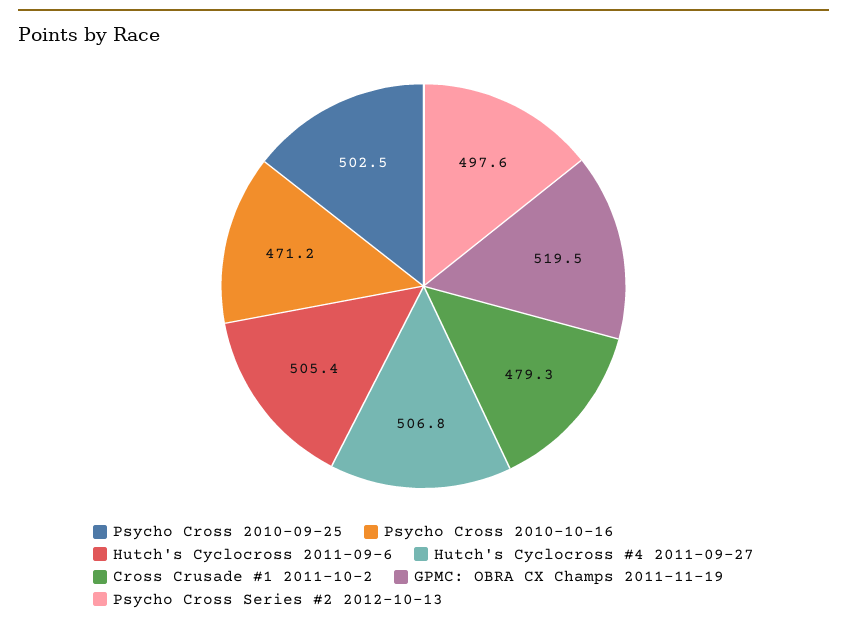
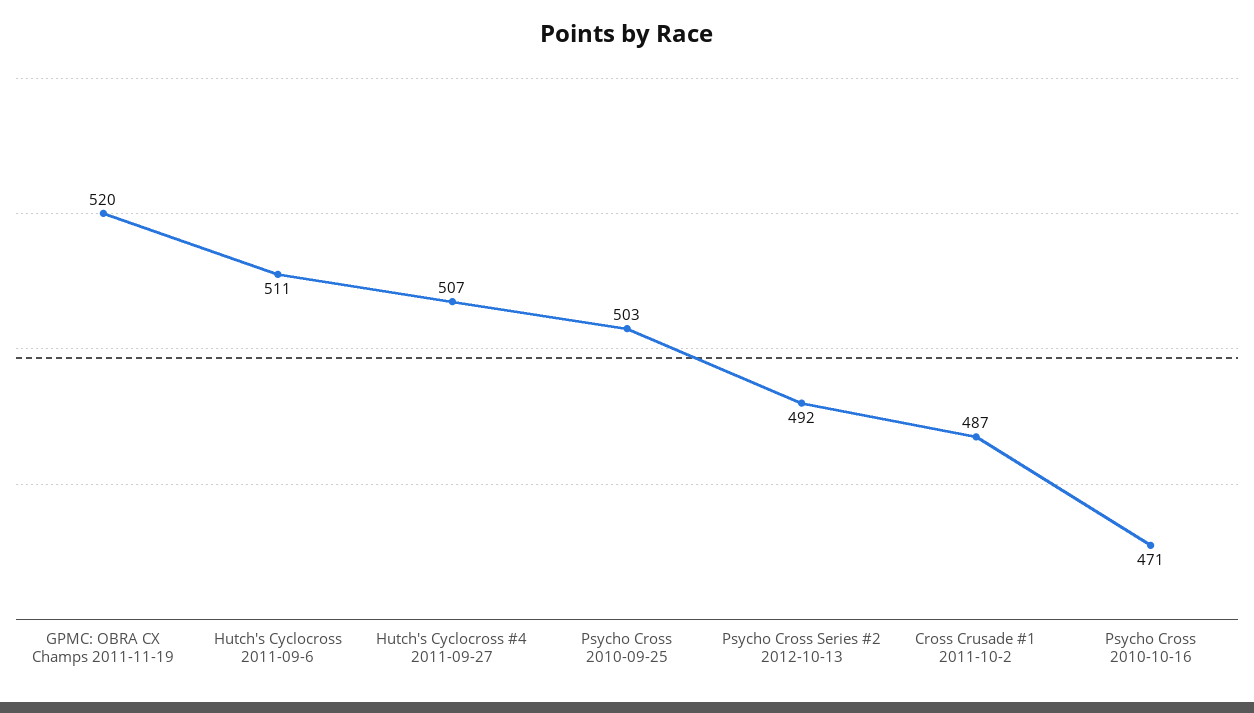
  {
    "Psycho Cross 2010-09-25": 502.5,
    "Psycho Cross 2010-10-16": 471.2,
-   "Hutch's Cyclocross 2011-09-6": 505.4,
+   "Hutch's Cyclocross 2011-09-6": 511,
    "Hutch's Cyclocross #4 2011-09-27": 506.8,
-   "Cross Crusade #1 2011-10-2": 479.3,
+   "Cross Crusade #1 2011-10-2": 487,
    "GPMC: OBRA CX Champs 2011-11-19": 519.5,
-   "Psycho Cross Series #2 2012-10-13": 497.6
+   "Psycho Cross Series #2 2012-10-13": 492
  }

